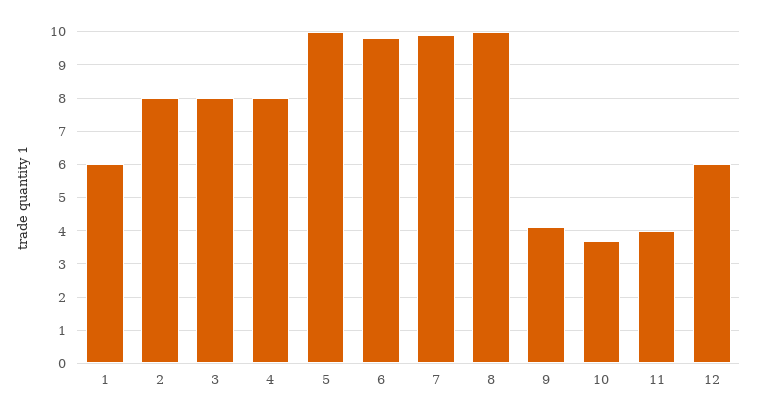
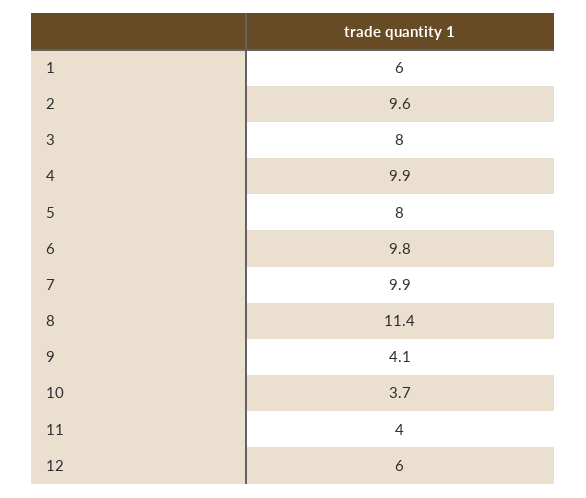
  {
    "1": 6,
-   "2": 8,
+   "2": 9.6,
    "3": 8,
-   "4": 8,
+   "4": 9.9,
-   "5": 10,
+   "5": 8,
    "6": 9.8,
    "7": 9.9,
-   "8": 10,
+   "8": 11.4,
    "9": 4.1,
    "10": 3.7,
    "11": 4,
    "12": 6
  }

